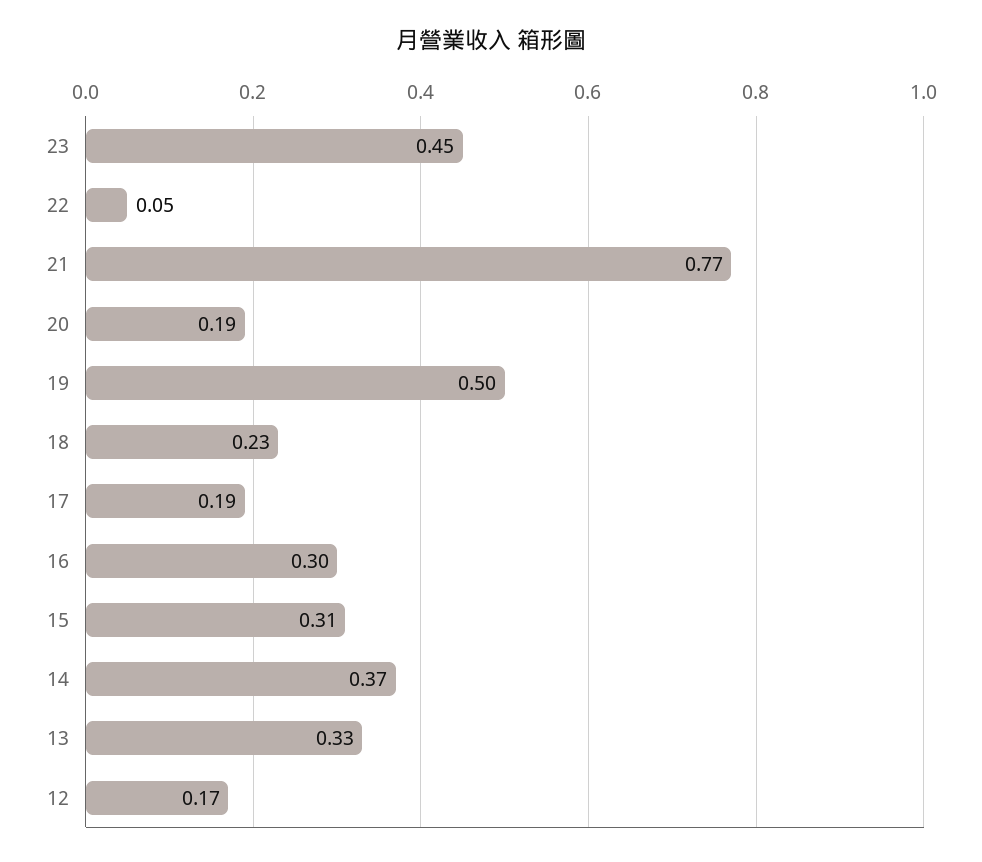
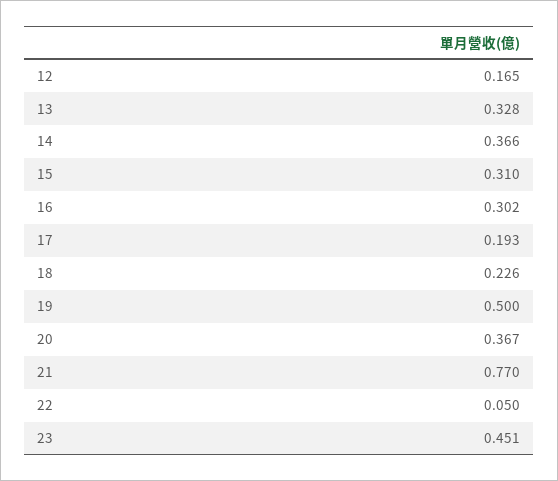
  {
    "23": 0.451,
    "22": 0.05,
    "21": 0.77,
-   "20": 0.19,
+   "20": 0.367,
    "19": 0.5,
    "18": 0.226,
    "17": 0.193,
    "16": 0.302,
    "15": 0.31,
    "14": 0.366,
    "13": 0.328,
    "12": 0.165
  }

